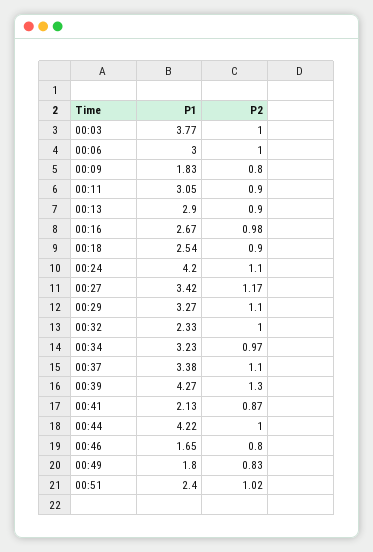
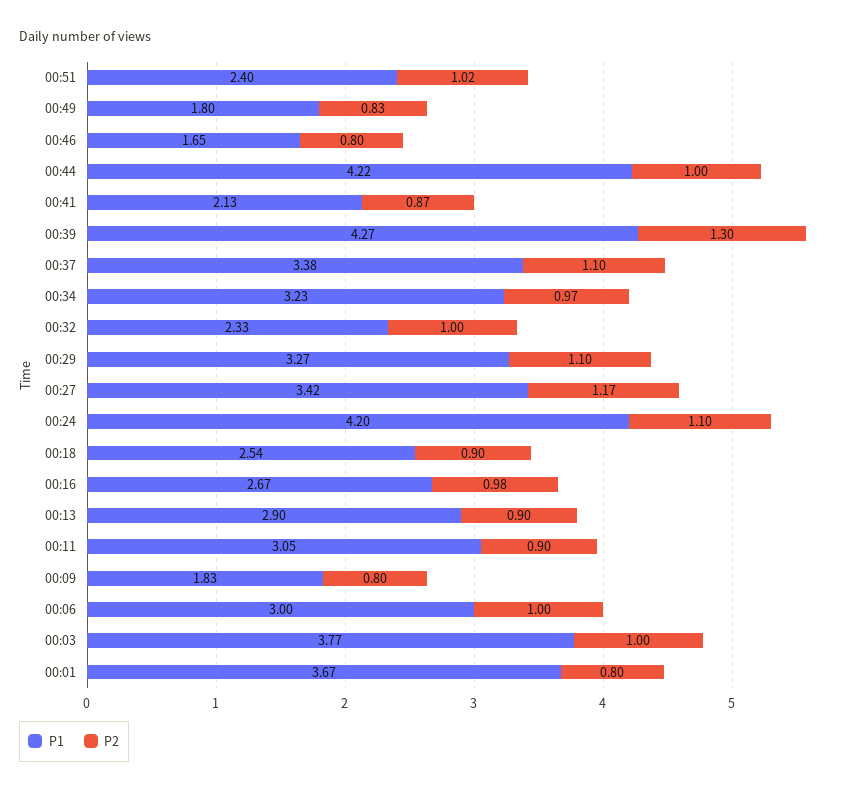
  {
    "P1": {
      "00:03": 3.77,
      "00:06": 3,
      "00:09": 1.83,
      "00:11": 3.05,
      "00:13": 2.9,
      "00:16": 2.67,
      "00:18": 2.54,
      "00:24": 4.2,
      "00:27": 3.42,
      "00:29": 3.27,
      "00:32": 2.33,
      "00:34": 3.23,
      "00:37": 3.38,
      "00:39": 4.27,
      "00:41": 2.13,
      "00:44": 4.22,
      "00:46": 1.65,
      "00:49": 1.8,
-     "00:51": 2.4
+     "00:51": 2.4,
+     "00:01": 3.67
    },
    "P2": {
      "00:03": 1,
      "00:06": 1,
      "00:09": 0.8,
      "00:11": 0.9,
      "00:13": 0.9,
      "00:16": 0.98,
      "00:18": 0.9,
      "00:24": 1.1,
      "00:27": 1.17,
      "00:29": 1.1,
      "00:32": 1,
      "00:34": 0.97,
      "00:37": 1.1,
      "00:39": 1.3,
      "00:41": 0.87,
      "00:44": 1,
      "00:46": 0.8,
      "00:49": 0.83,
-     "00:51": 1.02
+     "00:51": 1.02,
+     "00:01": 0.8
    }
  }

